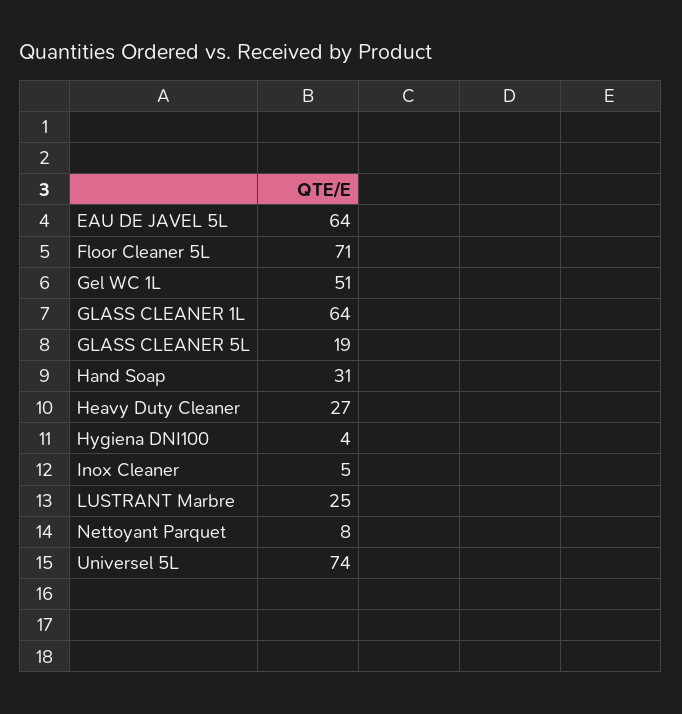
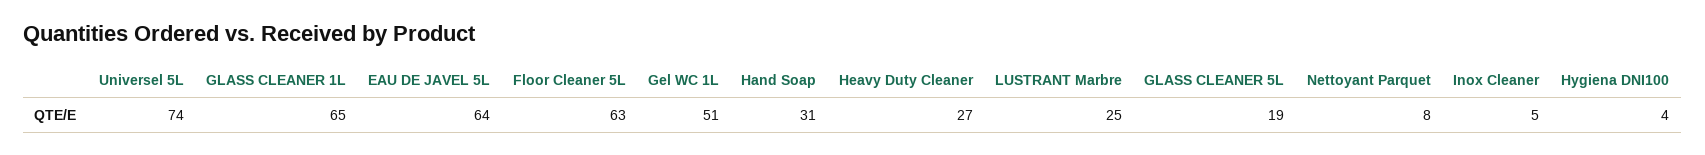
  {
    "EAU DE JAVEL 5L": 64,
-   "Floor Cleaner 5L": 71,
+   "Floor Cleaner 5L": 63,
    "Gel WC 1L": 51,
-   "GLASS CLEANER 1L": 64,
+   "GLASS CLEANER 1L": 65,
    "GLASS CLEANER 5L": 19,
    "Hand Soap": 31,
    "Heavy Duty Cleaner": 27,
    "Hygiena DNI100": 4,
    "Inox Cleaner": 5,
    "LUSTRANT Marbre": 25,
    "Nettoyant Parquet": 8,
    "Universel 5L": 74
  }

